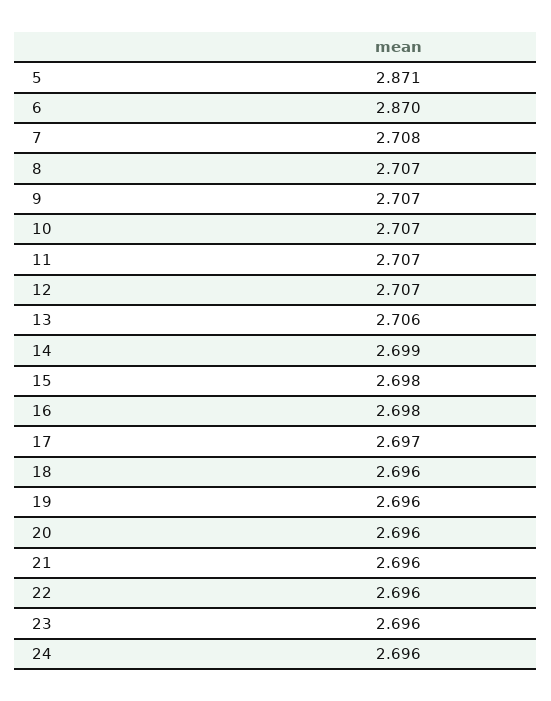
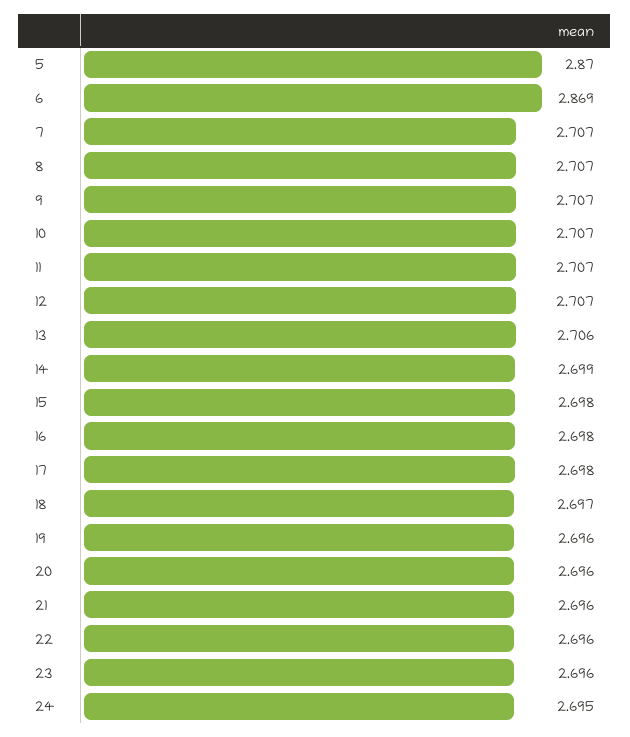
  {
-   "5": 2.871,
+   "5": 2.87,
-   "6": 2.87,
+   "6": 2.869,
-   "7": 2.708,
+   "7": 2.707,
    "8": 2.707,
    "9": 2.707,
    "10": 2.707,
    "11": 2.707,
    "12": 2.707,
    "13": 2.706,
    "14": 2.699,
    "15": 2.698,
    "16": 2.698,
-   "17": 2.697,
+   "17": 2.698,
-   "18": 2.696,
+   "18": 2.697,
    "19": 2.696,
    "20": 2.696,
    "21": 2.696,
    "22": 2.696,
    "23": 2.696,
-   "24": 2.696
+   "24": 2.695
  }

